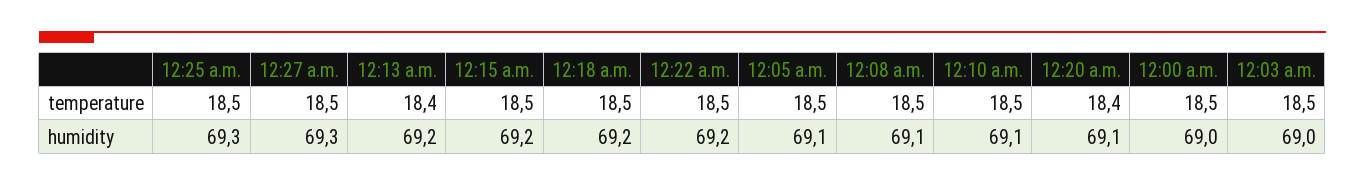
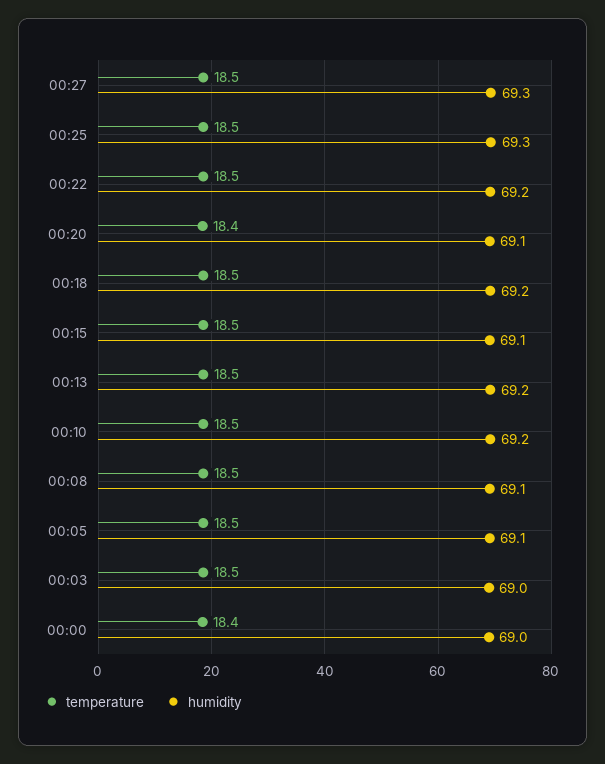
  {
    "temperature": {
      "12:25 a.m.": 18.5,
      "12:27 a.m.": 18.5,
-     "12:13 a.m.": 18.4,
+     "12:13 a.m.": 18.5,
      "12:15 a.m.": 18.5,
      "12:18 a.m.": 18.5,
      "12:22 a.m.": 18.5,
      "12:05 a.m.": 18.5,
      "12:08 a.m.": 18.5,
      "12:10 a.m.": 18.5,
      "12:20 a.m.": 18.4,
-     "12:00 a.m.": 18.5,
+     "12:00 a.m.": 18.4,
      "12:03 a.m.": 18.5
    },
    "humidity": {
      "12:25 a.m.": 69.3,
      "12:27 a.m.": 69.3,
      "12:13 a.m.": 69.2,
-     "12:15 a.m.": 69.2,
+     "12:15 a.m.": 69.1,
      "12:18 a.m.": 69.2,
      "12:22 a.m.": 69.2,
      "12:05 a.m.": 69.1,
      "12:08 a.m.": 69.1,
-     "12:10 a.m.": 69.1,
+     "12:10 a.m.": 69.2,
      "12:20 a.m.": 69.1,
      "12:00 a.m.": 69,
      "12:03 a.m.": 69
    }
  }

